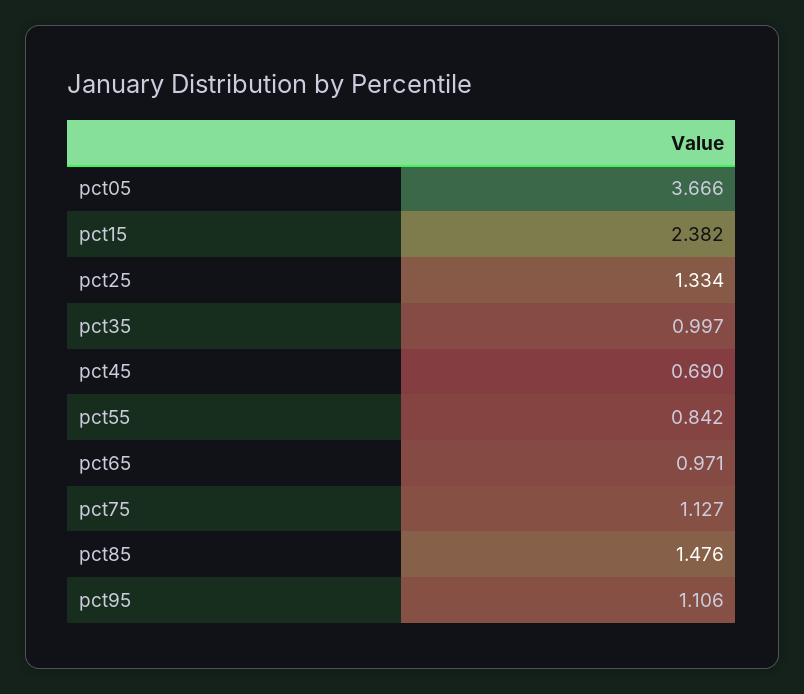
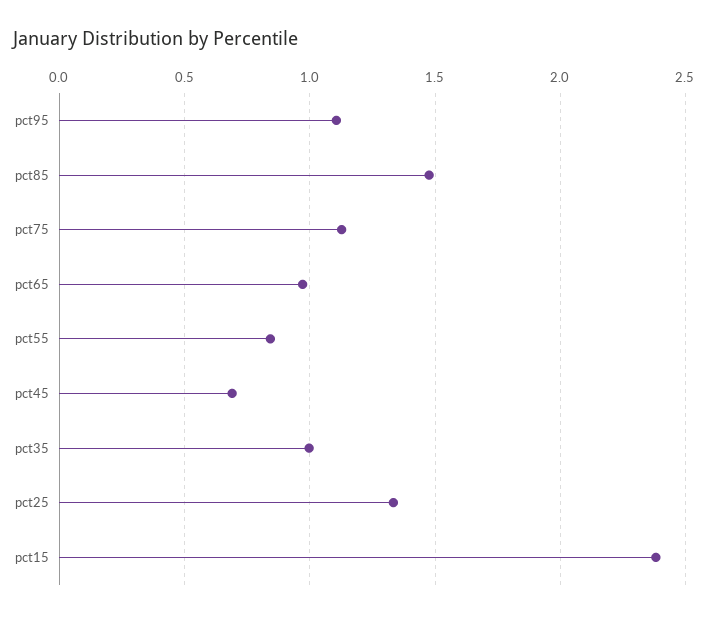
  {
-   "pct05": 3.666,
    "pct15": 2.382,
    "pct25": 1.334,
    "pct35": 0.997,
    "pct45": 0.69,
    "pct55": 0.842,
    "pct65": 0.971,
    "pct75": 1.127,
    "pct85": 1.476,
    "pct95": 1.106
  }

